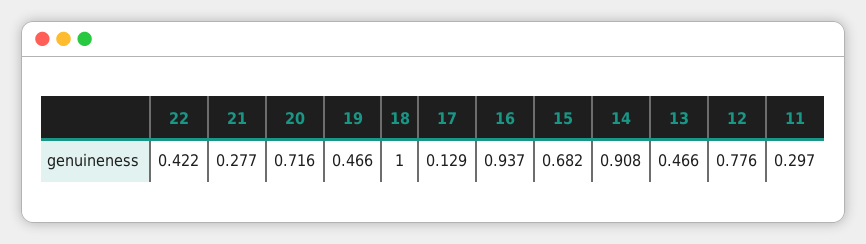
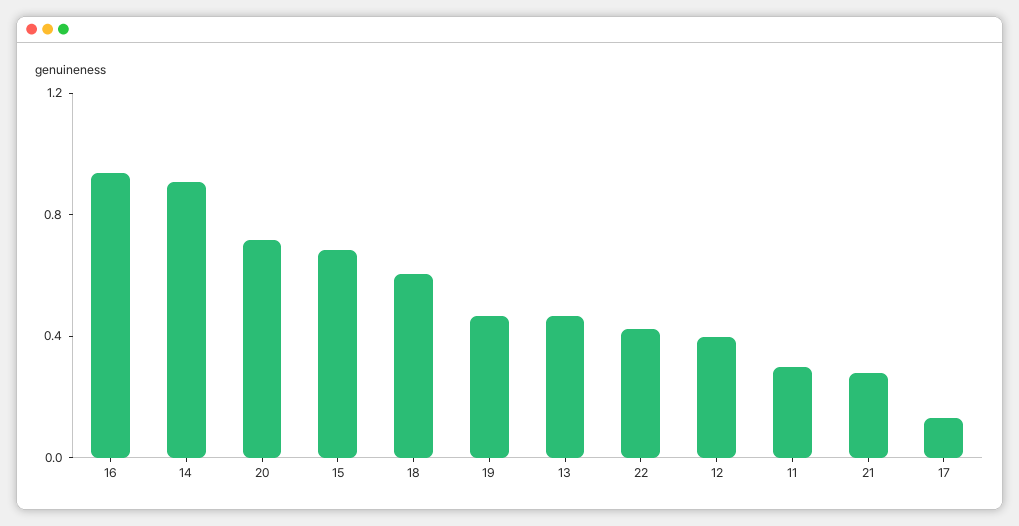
  {
    "22": 0.422,
    "21": 0.277,
    "20": 0.716,
    "19": 0.466,
-   "18": 1,
+   "18": 0.6,
    "17": 0.129,
    "16": 0.937,
    "15": 0.682,
    "14": 0.908,
    "13": 0.466,
-   "12": 0.776,
+   "12": 0.4,
    "11": 0.297
  }

